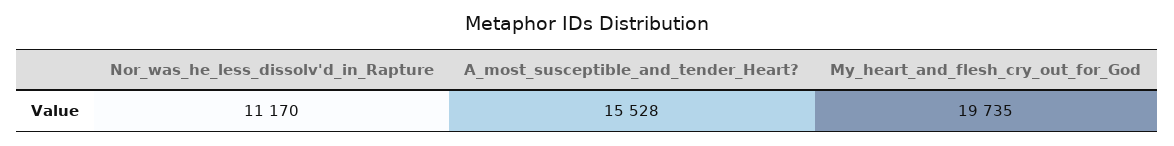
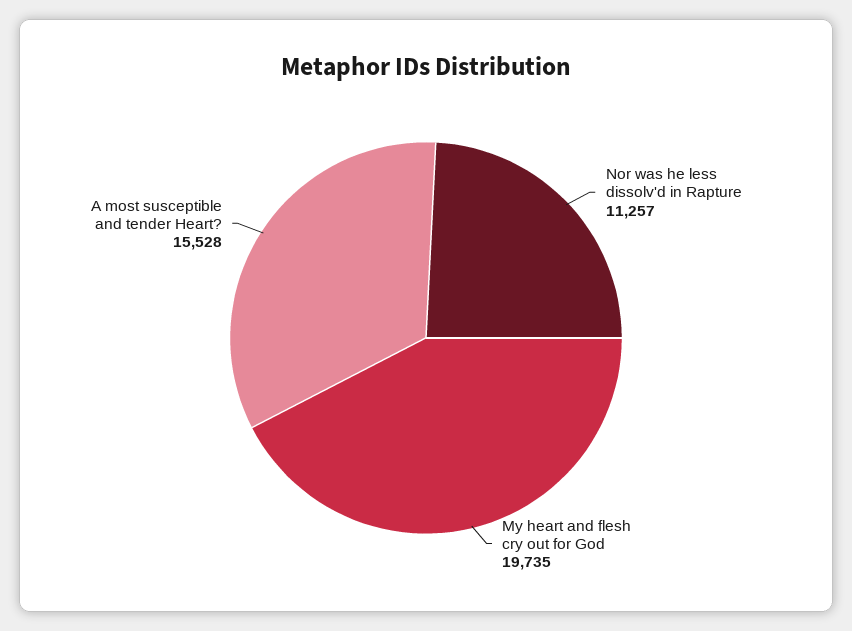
  {
-   "Nor_was_he_less_dissolv'd_in_Rapture": 11170,
+   "Nor_was_he_less_dissolv'd_in_Rapture": 11257,
    "A_most_susceptible_and_tender_Heart?": 15528,
    "My_heart_and_flesh_cry_out_for_God": 19735
  }

